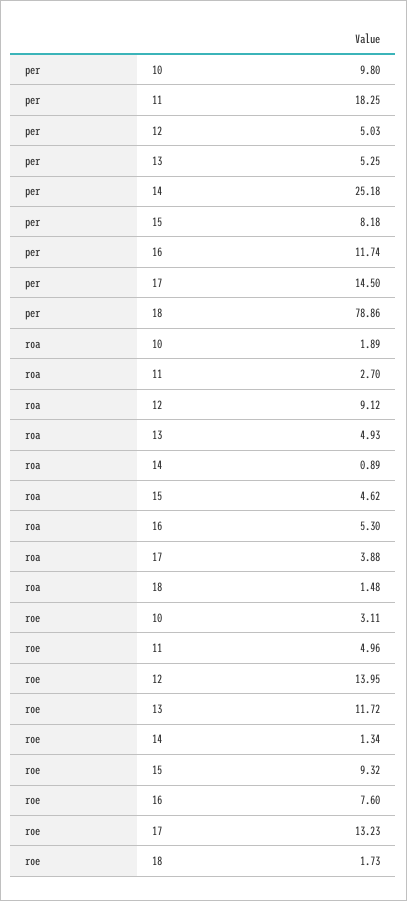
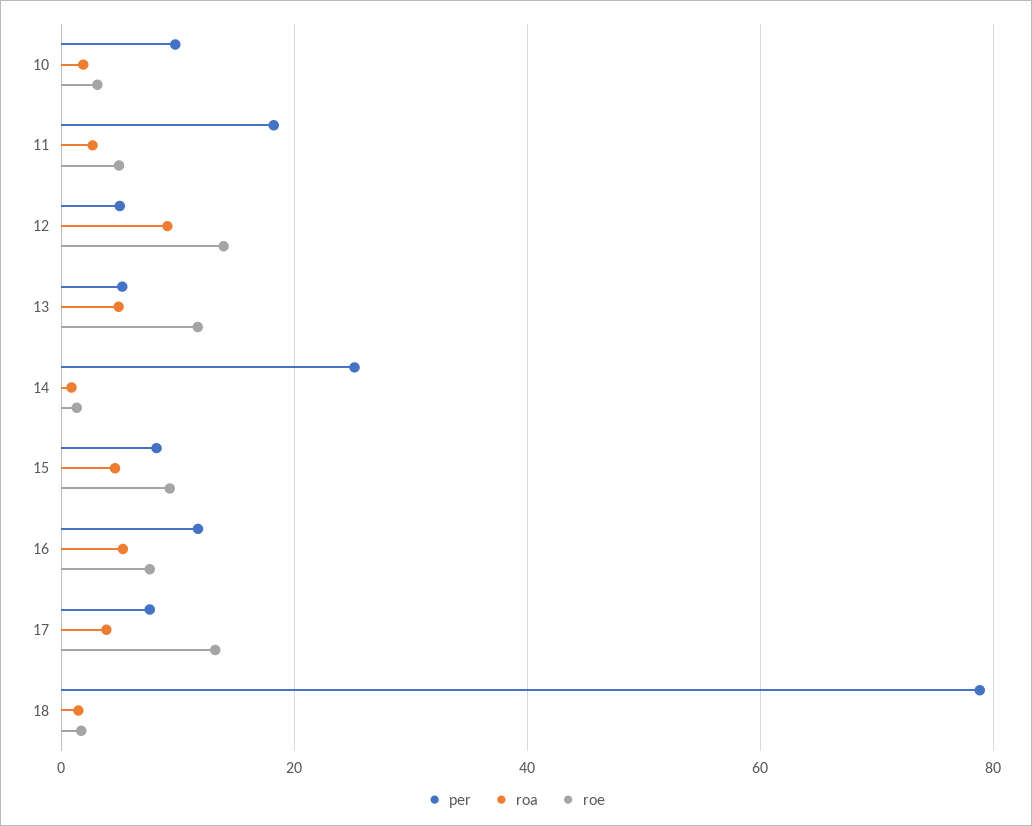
  {
    "per": {
      "10": 9.8,
      "11": 18.25,
      "12": 5.03,
      "13": 5.25,
      "14": 25.18,
      "15": 8.18,
      "16": 11.74,
-     "17": 14.5,
+     "17": 8,
      "18": 78.86
    },
    "roa": {
      "10": 1.89,
      "11": 2.7,
      "12": 9.12,
      "13": 4.93,
      "14": 0.89,
      "15": 4.62,
      "16": 5.3,
      "17": 3.88,
      "18": 1.48
    },
    "roe": {
      "10": 3.11,
      "11": 4.96,
      "12": 13.95,
      "13": 11.72,
      "14": 1.34,
      "15": 9.32,
      "16": 7.6,
      "17": 13.23,
      "18": 1.73
    }
  }

